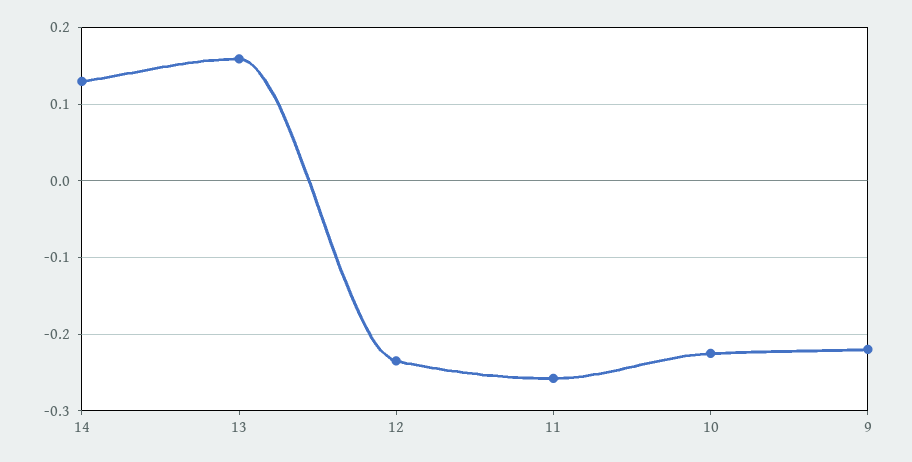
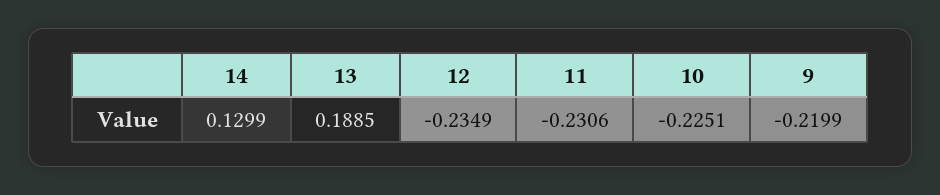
  {
    "14": 0.1299,
-   "13": 0.16,
+   "13": 0.1885,
    "12": -0.2349,
-   "11": -0.26,
+   "11": -0.2306,
    "10": -0.2251,
    "9": -0.2199
  }

